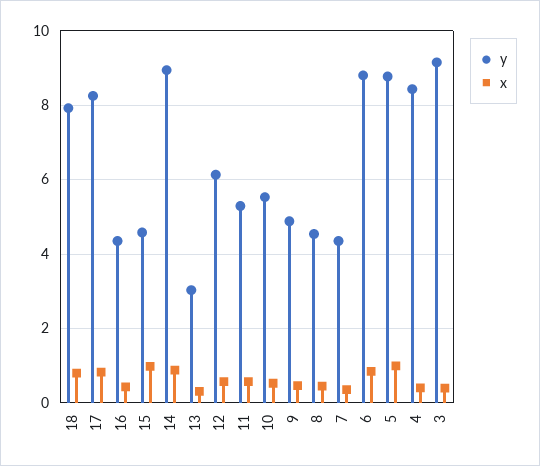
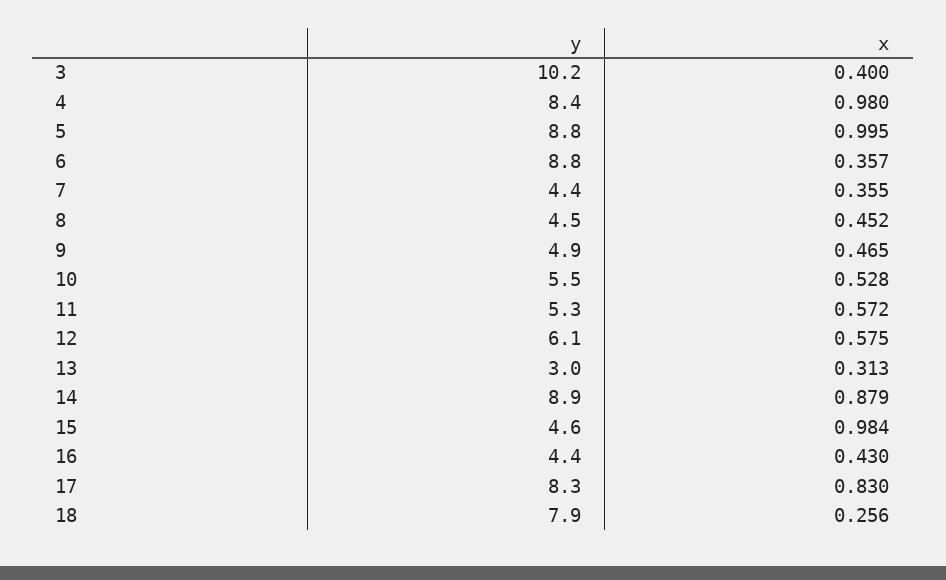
  {
    "y": {
      "18": 7.9,
      "17": 8.3,
      "16": 4.4,
      "15": 4.6,
      "14": 8.9,
      "13": 3,
      "12": 6.1,
      "11": 5.3,
      "10": 5.5,
      "9": 4.9,
      "8": 4.5,
      "7": 4.4,
      "6": 8.8,
      "5": 8.8,
      "4": 8.4,
-     "3": 9.2
+     "3": 10.2
    },
    "x": {
-     "18": 0.8,
+     "18": 0.256,
      "17": 0.83,
      "16": 0.43,
      "15": 0.984,
      "14": 0.879,
      "13": 0.313,
      "12": 0.575,
      "11": 0.572,
      "10": 0.528,
      "9": 0.465,
      "8": 0.452,
      "7": 0.355,
-     "6": 0.8,
+     "6": 0.357,
      "5": 0.995,
-     "4": 0.4,
+     "4": 0.98,
      "3": 0.4
    }
  }

